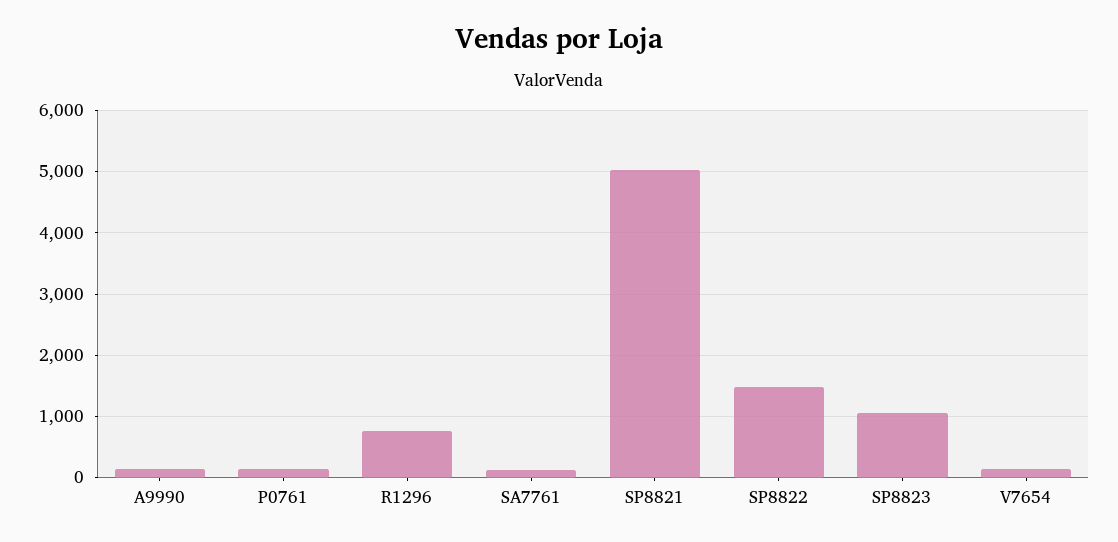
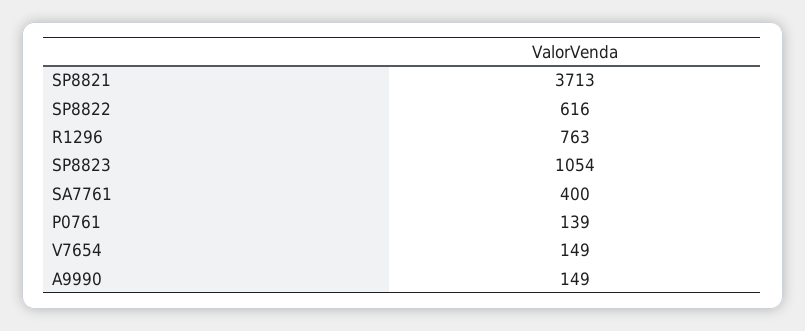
  {
    "A9990": 149,
    "P0761": 139,
    "R1296": 763,
-   "SA7761": 100,
+   "SA7761": 400,
-   "SP8821": 5000,
+   "SP8821": 3713,
-   "SP8822": 1500,
+   "SP8822": 616,
    "SP8823": 1054,
    "V7654": 149
  }

